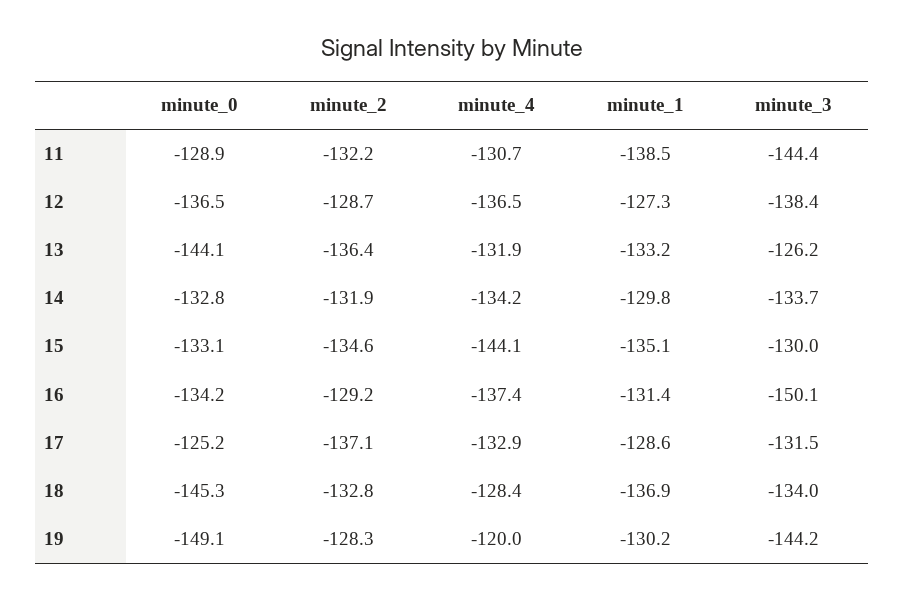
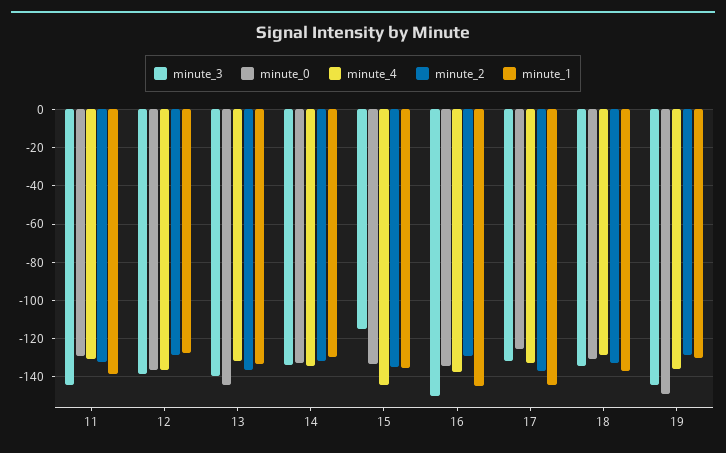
  {
    "minute_0": {
      "11": -128.9,
      "12": -136.5,
      "13": -144.1,
      "14": -132.8,
      "15": -133.1,
      "16": -134.2,
      "17": -125.2,
-     "18": -145.3,
+     "18": -130,
      "19": -149.1
    },
    "minute_2": {
      "11": -132.2,
      "12": -128.7,
      "13": -136.4,
      "14": -131.9,
      "15": -134.6,
      "16": -129.2,
      "17": -137.1,
      "18": -132.8,
      "19": -128.3
    },
    "minute_4": {
      "11": -130.7,
      "12": -136.5,
      "13": -131.9,
      "14": -134.2,
      "15": -144.1,
      "16": -137.4,
      "17": -132.9,
      "18": -128.4,
-     "19": -120
+     "19": -135
    },
    "minute_1": {
      "11": -138.5,
      "12": -127.3,
      "13": -133.2,
      "14": -129.8,
      "15": -135.1,
-     "16": -131.4,
+     "16": -145,
-     "17": -128.6,
+     "17": -145,
      "18": -136.9,
      "19": -130.2
    },
    "minute_3": {
      "11": -144.4,
      "12": -138.4,
-     "13": -126.2,
+     "13": -140,
      "14": -133.7,
-     "15": -130,
+     "15": -115,
      "16": -150.1,
      "17": -131.5,
      "18": -134,
      "19": -144.2
    }
  }

